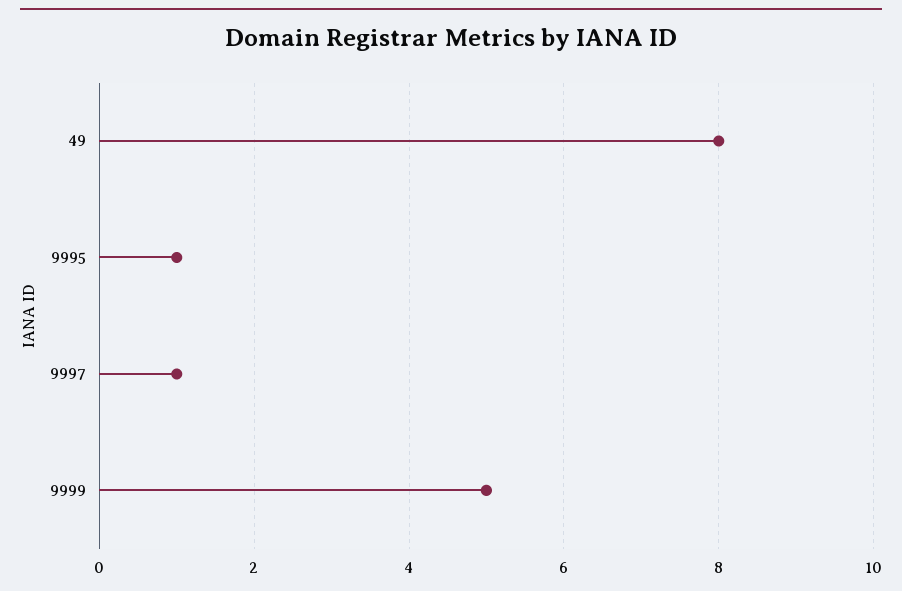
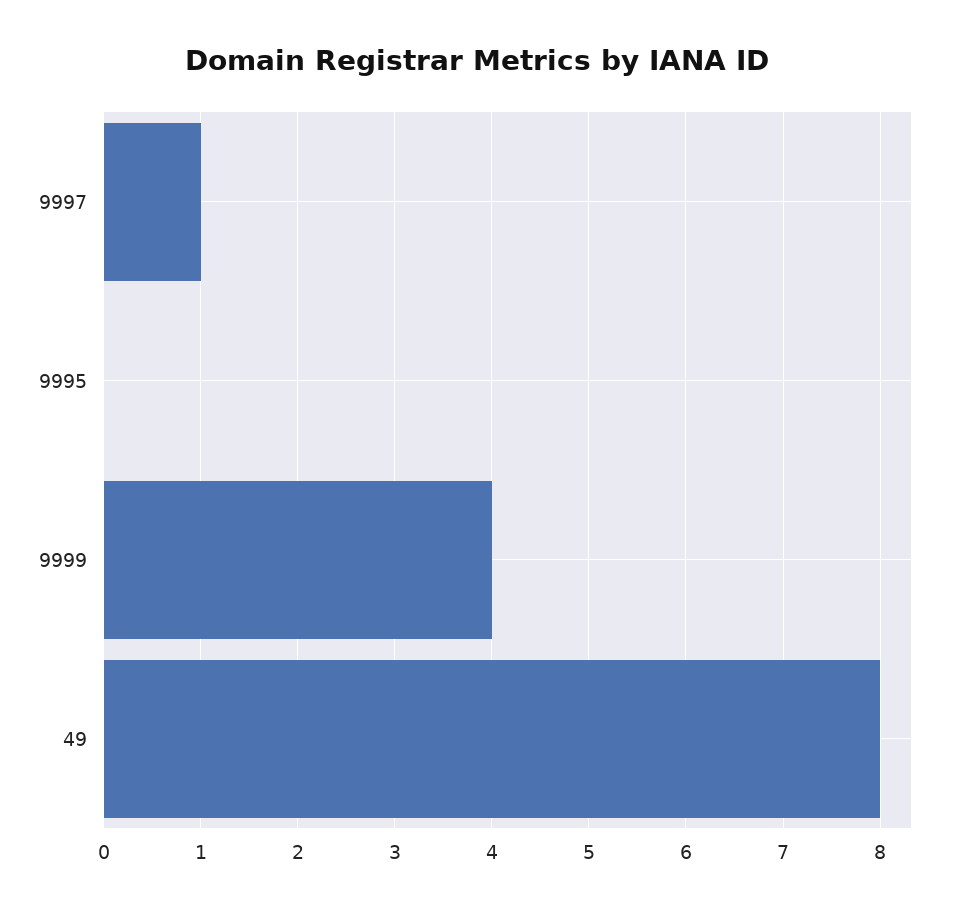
  {
    "49": 8,
-   "9995": 1,
+   "9995": 0,
    "9997": 1,
-   "9999": 5
+   "9999": 4
  }

